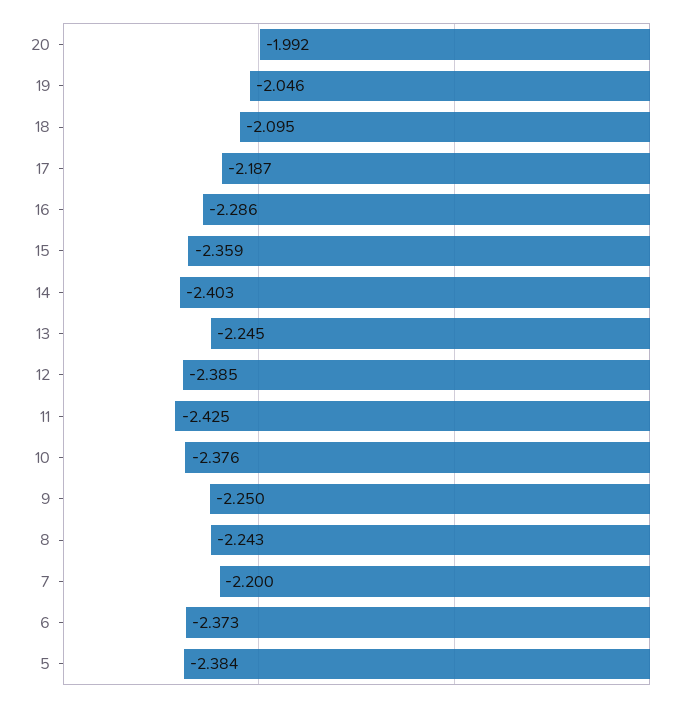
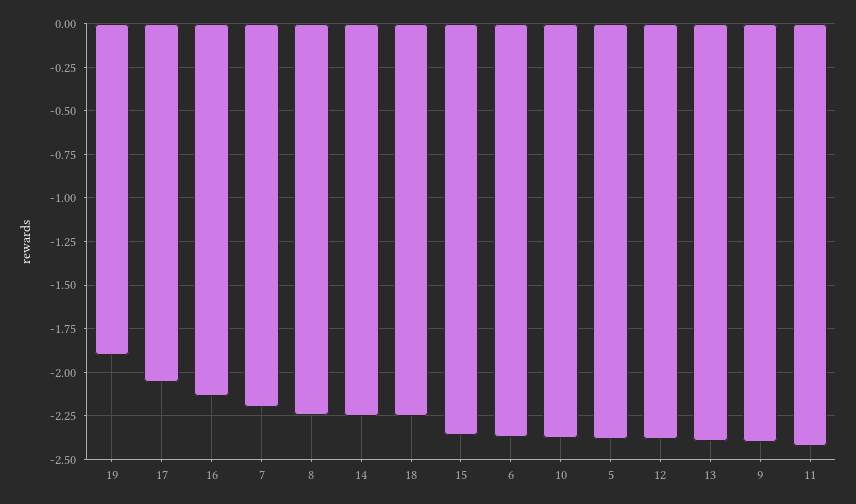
  {
-   "20": -1.992,
-   "19": -2.046,
+   "19": -1.9,
-   "18": -2.095,
+   "18": -2.25,
-   "17": -2.187,
+   "17": -2.05,
-   "16": -2.286,
+   "16": -2.15,
    "15": -2.359,
-   "14": -2.403,
+   "14": -2.25,
-   "13": -2.245,
+   "13": -2.4,
    "12": -2.385,
    "11": -2.425,
    "10": -2.376,
-   "9": -2.25,
+   "9": -2.4,
    "8": -2.243,
    "7": -2.2,
    "6": -2.373,
    "5": -2.384
  }

